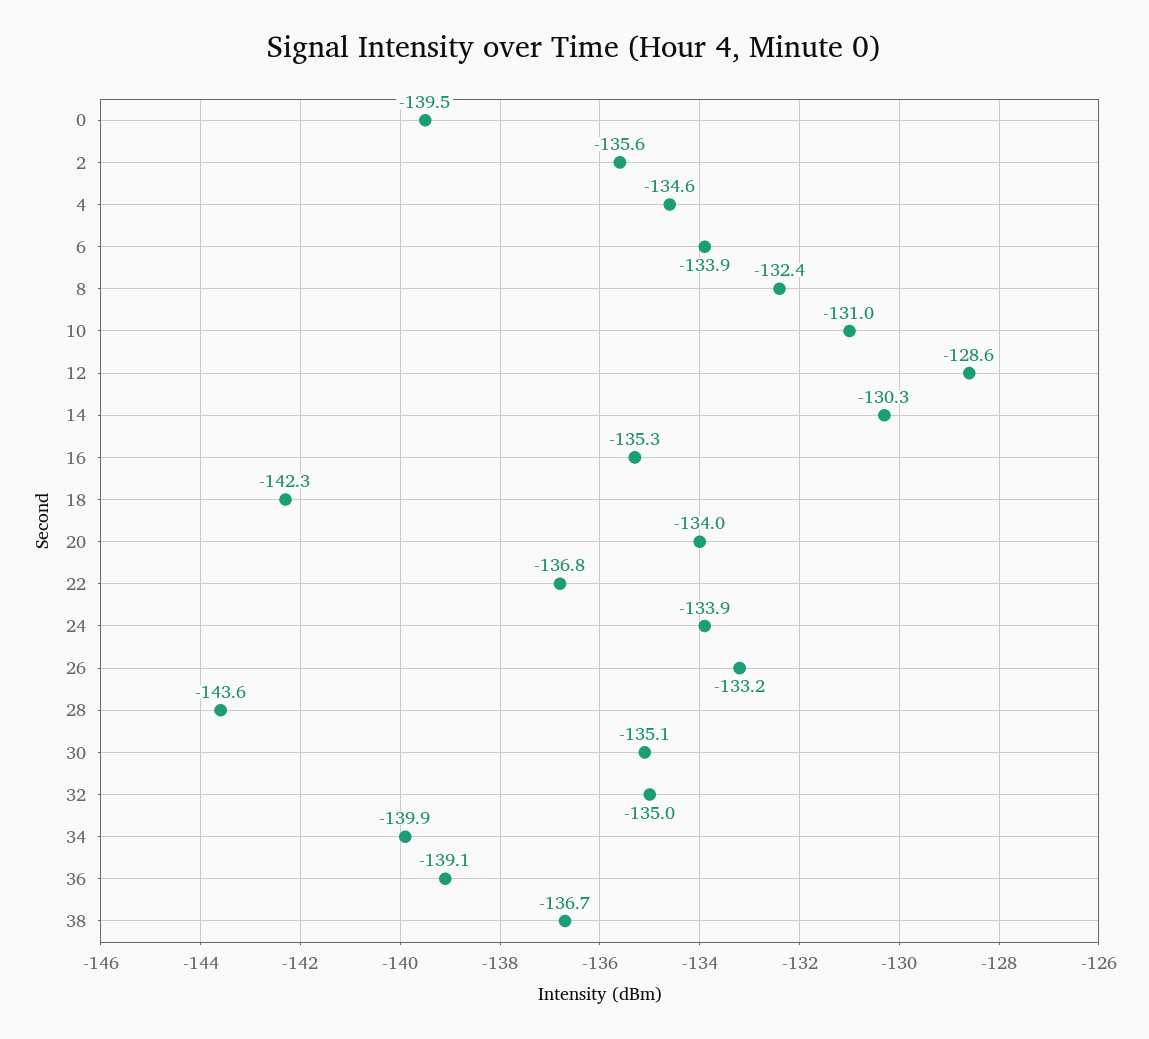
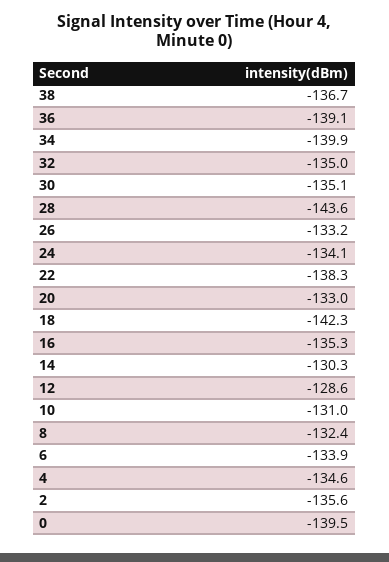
  {
    "0": -139.5,
    "2": -135.6,
    "4": -134.6,
    "6": -133.9,
    "8": -132.4,
    "10": -131,
    "12": -128.6,
    "14": -130.3,
    "16": -135.3,
    "18": -142.3,
-   "20": -134,
+   "20": -133,
-   "22": -136.8,
+   "22": -138.3,
-   "24": -133.9,
+   "24": -134.1,
    "26": -133.2,
    "28": -143.6,
    "30": -135.1,
    "32": -135,
    "34": -139.9,
    "36": -139.1,
    "38": -136.7
  }

